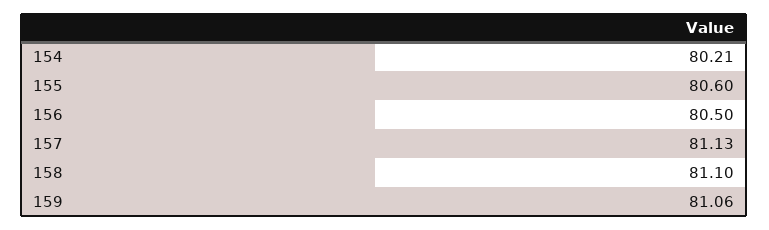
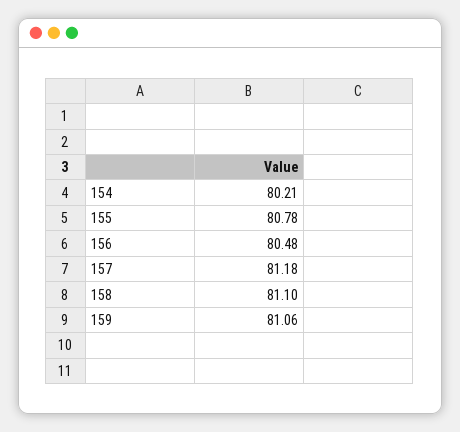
  {
    "154": 80.21,
-   "155": 80.6,
+   "155": 80.78,
-   "156": 80.5,
+   "156": 80.48,
-   "157": 81.13,
+   "157": 81.18,
    "158": 81.1,
    "159": 81.06
  }

